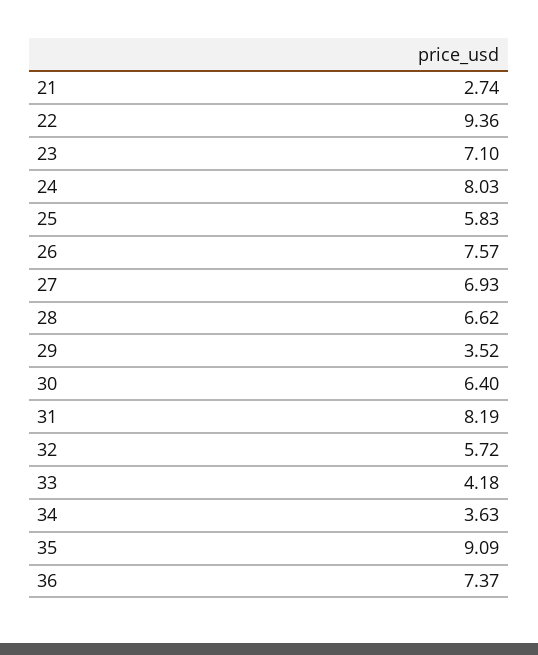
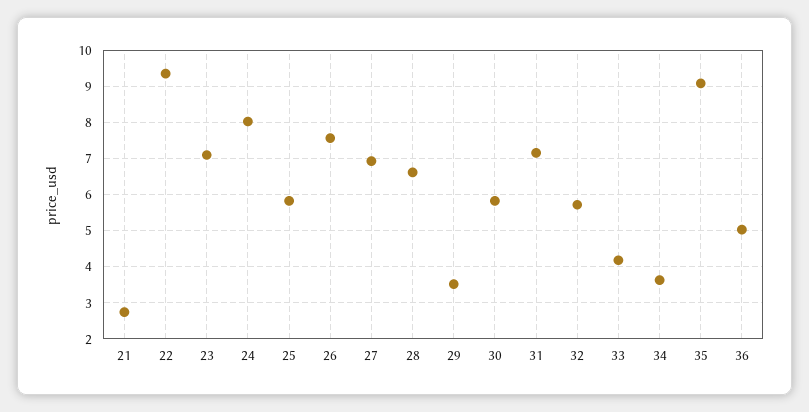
  {
    "21": 2.74,
    "22": 9.36,
    "23": 7.1,
    "24": 8.03,
    "25": 5.83,
    "26": 7.57,
    "27": 6.93,
    "28": 6.62,
    "29": 3.52,
-   "30": 6.4,
+   "30": 5.8,
-   "31": 8.19,
+   "31": 7.2,
    "32": 5.72,
    "33": 4.18,
    "34": 3.63,
    "35": 9.09,
-   "36": 7.37
+   "36": 5
  }

